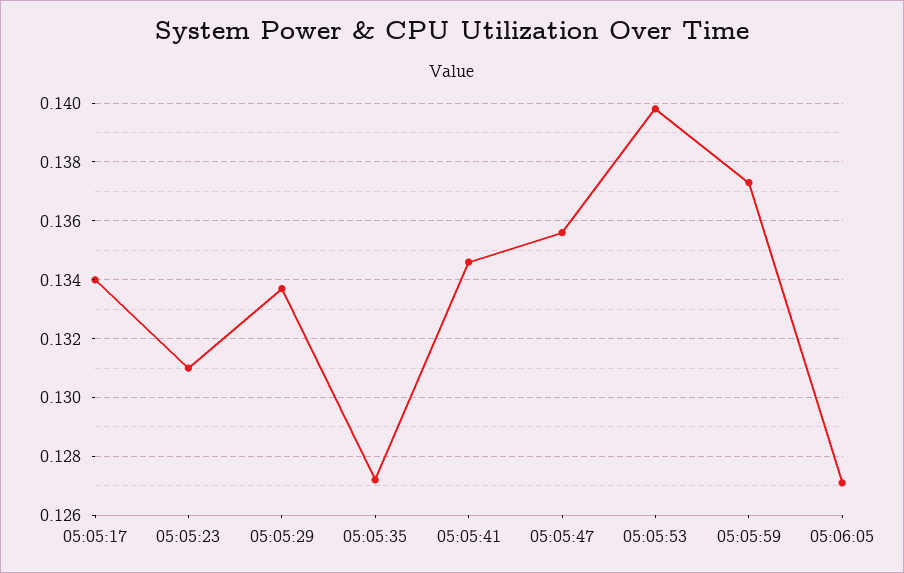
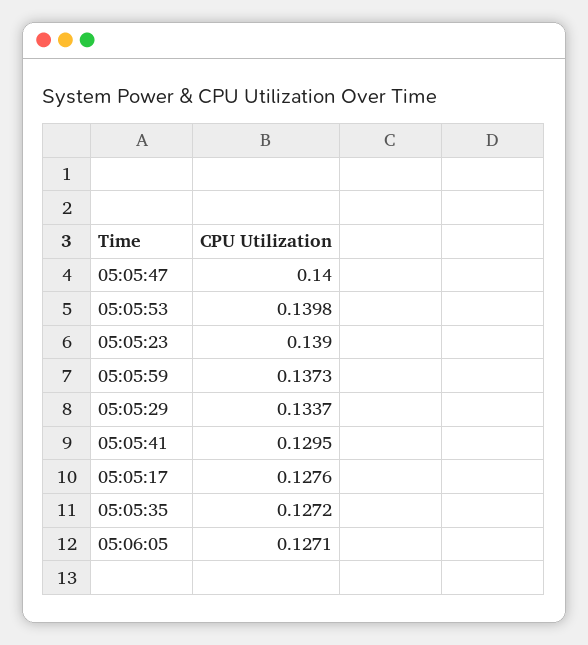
  {
-   "05:05:17": 0.134,
+   "05:05:17": 0.1276,
-   "05:05:23": 0.131,
+   "05:05:23": 0.139,
    "05:05:29": 0.1337,
    "05:05:35": 0.1272,
-   "05:05:41": 0.1345,
+   "05:05:41": 0.1295,
-   "05:05:47": 0.1355,
+   "05:05:47": 0.14,
    "05:05:53": 0.1398,
    "05:05:59": 0.1373,
    "05:06:05": 0.1271
  }

